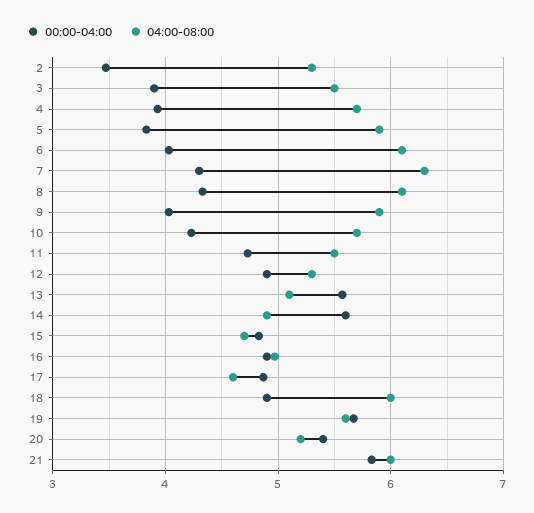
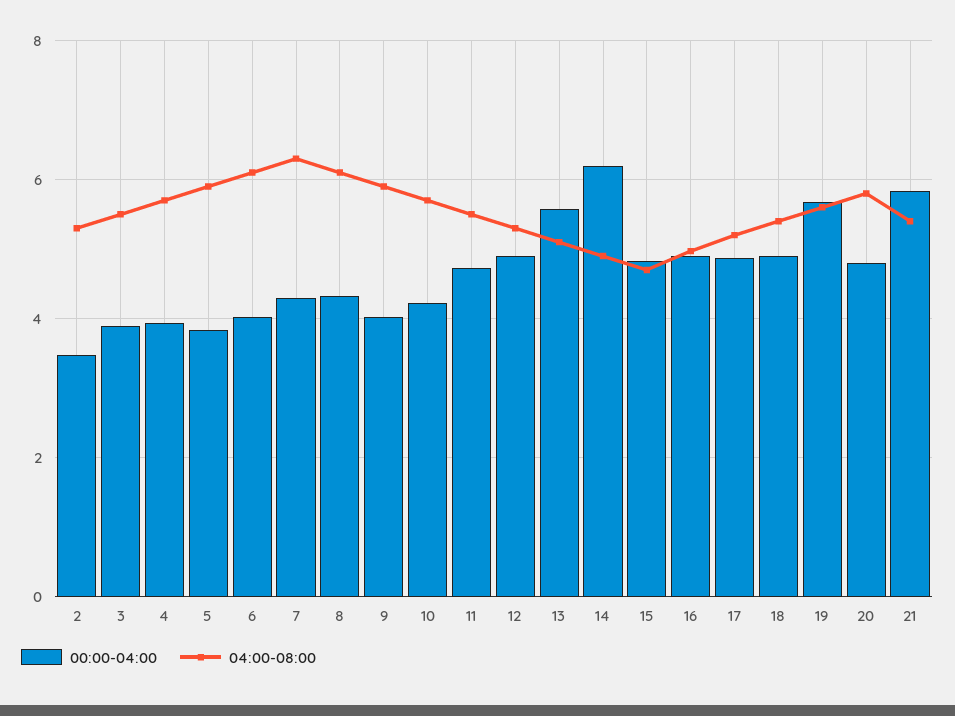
  {
    "00:00-04:00": {
      "2": 3.5,
      "3": 3.9,
      "4": 3.9,
      "5": 3.8,
      "6": 4,
      "7": 4.3,
      "8": 4.3,
      "9": 4,
      "10": 4.2,
      "11": 4.7,
      "12": 4.9,
      "13": 5.6,
-     "14": 5.6,
+     "14": 6.2,
      "15": 4.8,
      "16": 4.9,
      "17": 4.9,
      "18": 4.9,
      "19": 5.7,
-     "20": 5.4,
+     "20": 4.8,
      "21": 5.8
    },
    "04:00-08:00": {
      "2": 5.3,
      "3": 5.5,
      "4": 5.7,
      "5": 5.9,
      "6": 6.1,
      "7": 6.3,
      "8": 6.1,
      "9": 5.9,
      "10": 5.7,
      "11": 5.5,
      "12": 5.3,
      "13": 5.1,
      "14": 4.9,
      "15": 4.7,
      "16": 5,
-     "17": 4.6,
+     "17": 5.2,
-     "18": 6,
+     "18": 5.4,
      "19": 5.6,
-     "20": 5.2,
+     "20": 5.8,
-     "21": 6
+     "21": 5.4
    }
  }

